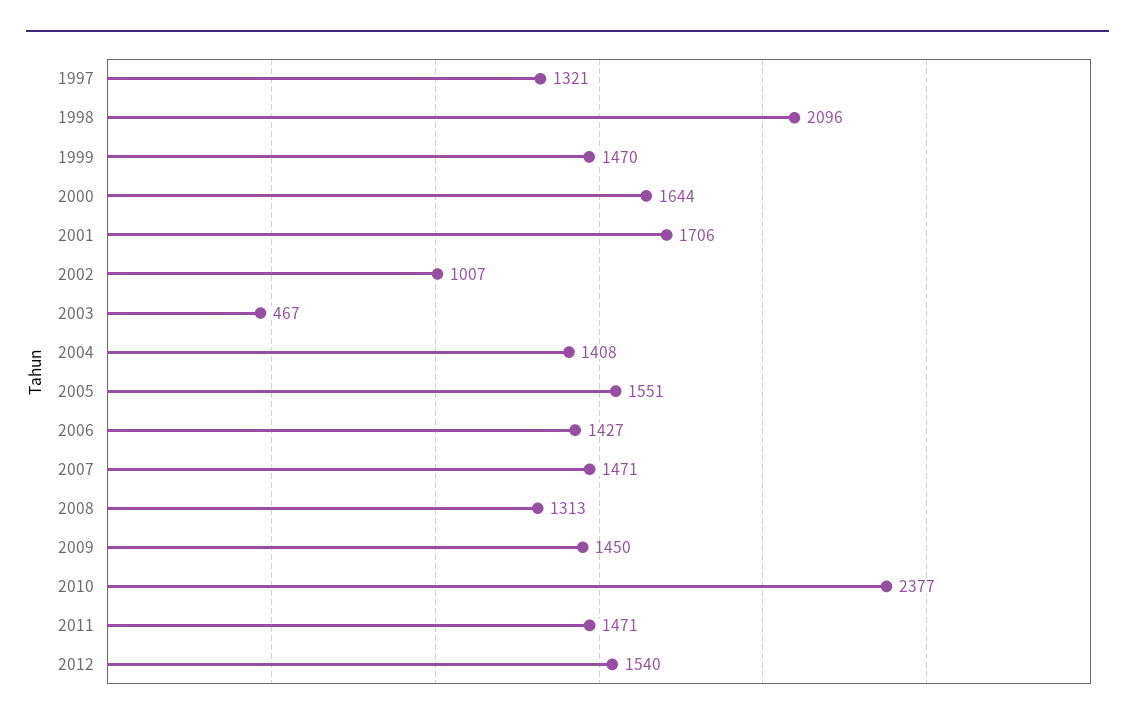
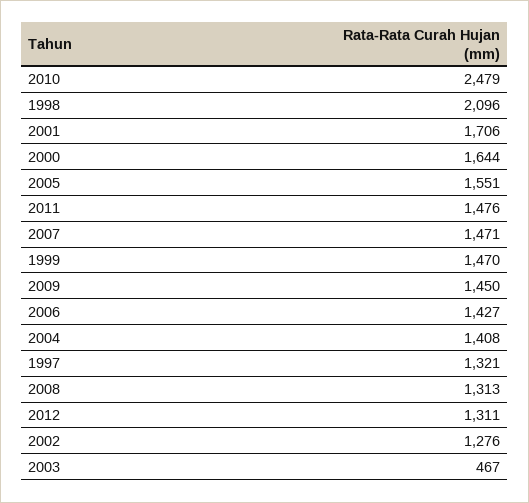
  {
    "1997": 1321,
    "1998": 2096,
    "1999": 1470,
    "2000": 1644,
    "2001": 1706,
-   "2002": 1007,
+   "2002": 1276,
    "2003": 467,
    "2004": 1408,
    "2005": 1551,
    "2006": 1427,
    "2007": 1471,
    "2008": 1313,
    "2009": 1450,
-   "2010": 2377,
+   "2010": 2479,
-   "2011": 1471,
+   "2011": 1476,
-   "2012": 1540
+   "2012": 1311
  }

